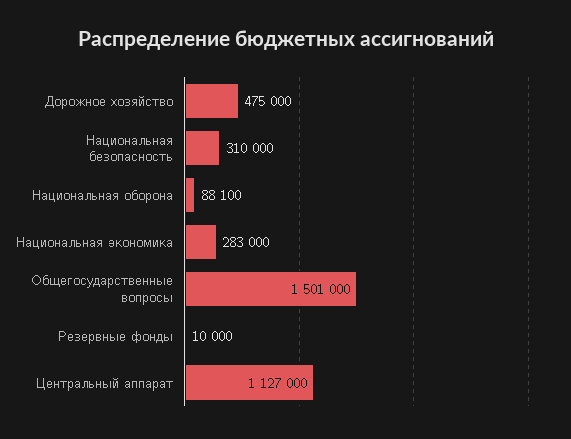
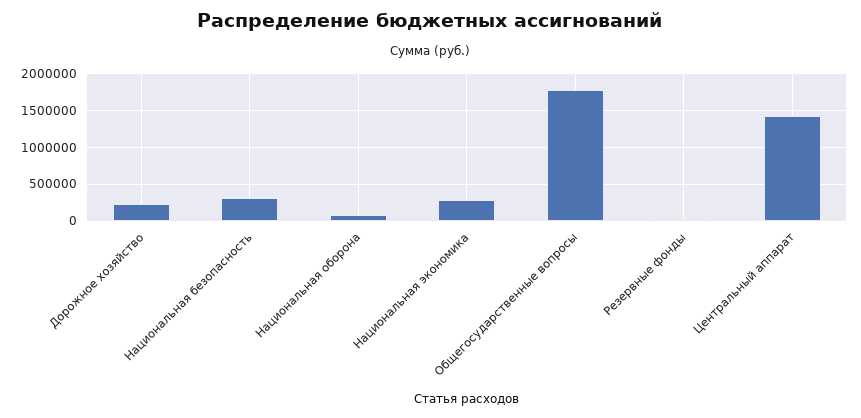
  {
-   "Дорожное хозяйство": 475000,
+   "Дорожное хозяйство": 200000,
    "Национальная безопасность": 310000,
    "Национальная оборона": 88100,
    "Национальная экономика": 283000,
-   "Общегосударственные вопросы": 1501000,
+   "Общегосударственные вопросы": 1800000,
    "Резервные фонды": 10000,
-   "Центральный аппарат": 1127000
+   "Центральный аппарат": 1400000
  }

